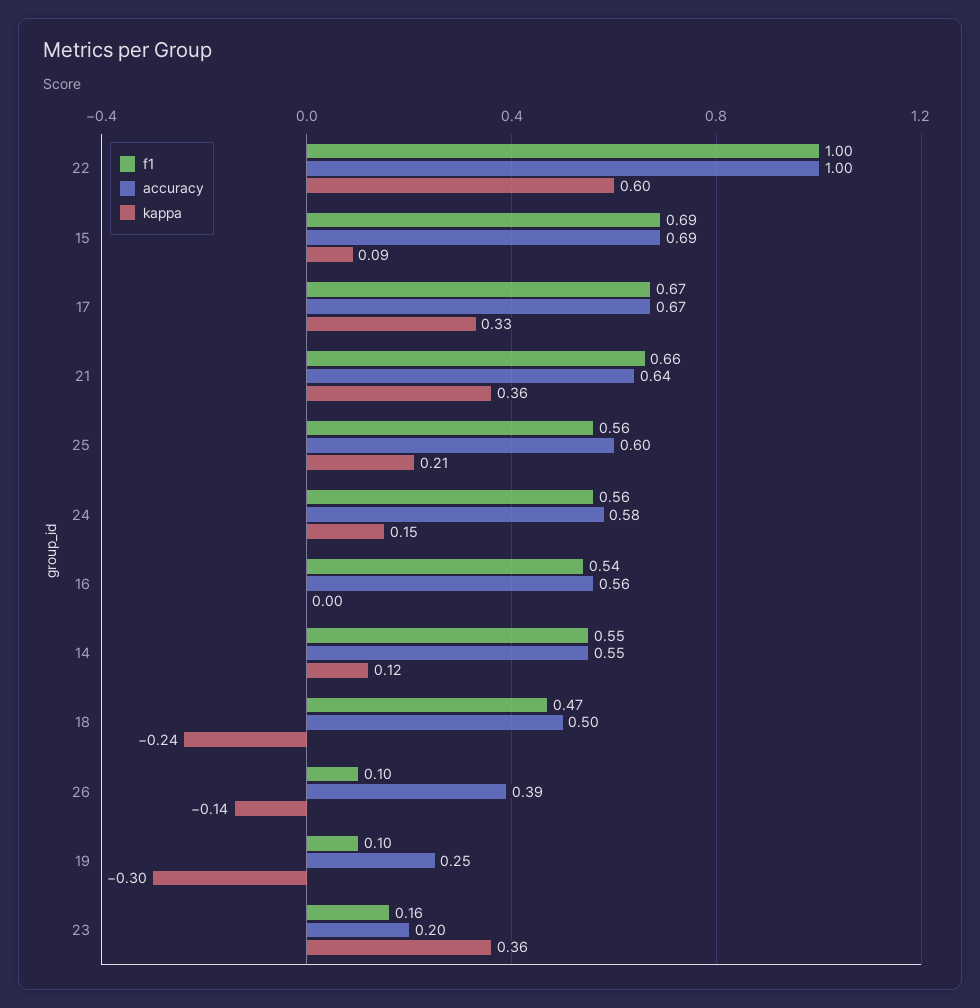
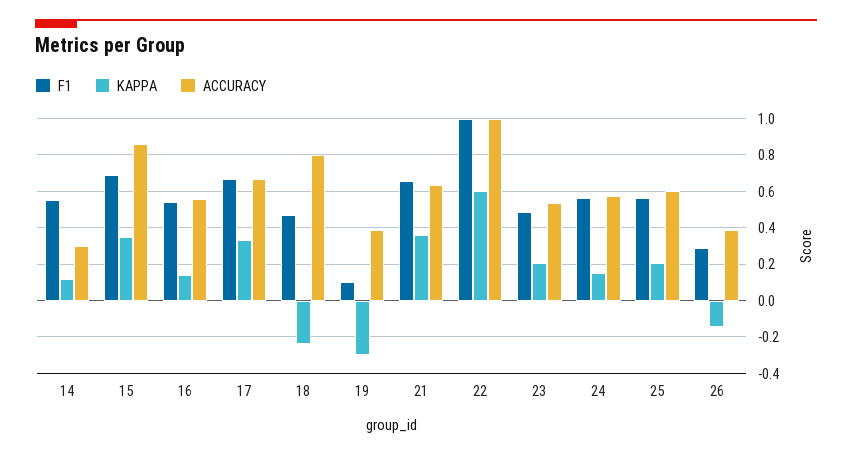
  {
    "f1": {
      "22": 1,
      "15": 0.69,
      "17": 0.67,
      "21": 0.66,
      "25": 0.56,
      "24": 0.56,
      "16": 0.54,
      "14": 0.55,
      "18": 0.47,
-     "26": 0.1,
+     "26": 0.3,
      "19": 0.1,
-     "23": 0.16
+     "23": 0.5
    },
    "accuracy": {
      "22": 1,
-     "15": 0.69,
+     "15": 0.85,
      "17": 0.67,
      "21": 0.64,
      "25": 0.6,
      "24": 0.58,
      "16": 0.56,
-     "14": 0.55,
+     "14": 0.3,
-     "18": 0.5,
+     "18": 0.8,
      "26": 0.39,
-     "19": 0.25,
+     "19": 0.4,
-     "23": 0.2
+     "23": 0.55
    },
    "kappa": {
      "22": 0.6,
-     "15": 0.09,
+     "15": 0.35,
      "17": 0.33,
      "21": 0.36,
      "25": 0.21,
      "24": 0.15,
-     "16": 0,
+     "16": 0.15,
      "14": 0.12,
      "18": -0.24,
      "26": -0.14,
      "19": -0.3,
-     "23": 0.36
+     "23": 0.2
    }
  }

